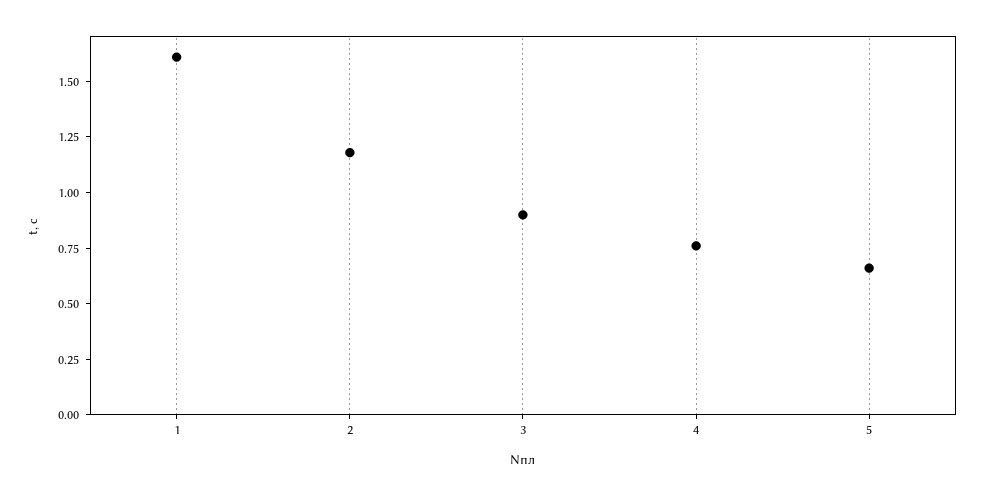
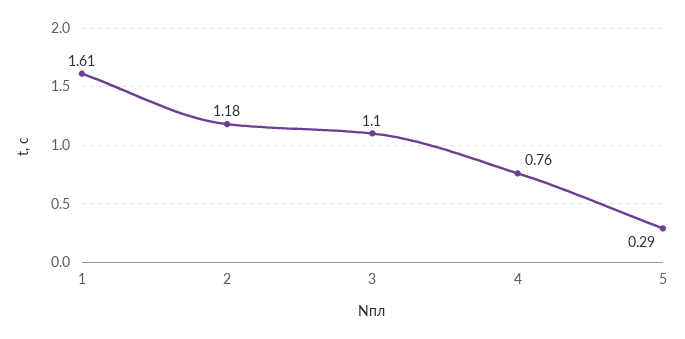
  {
    "1": 1.61,
    "2": 1.18,
-   "3": 0.9,
+   "3": 1.1,
    "4": 0.76,
-   "5": 0.65
+   "5": 0.29
  }

